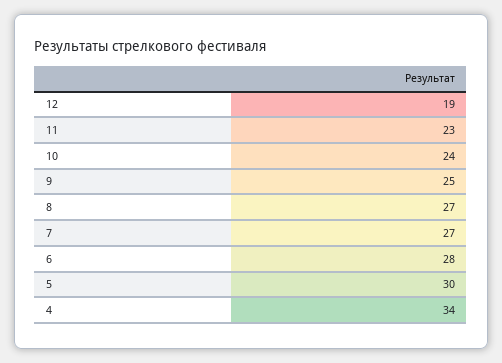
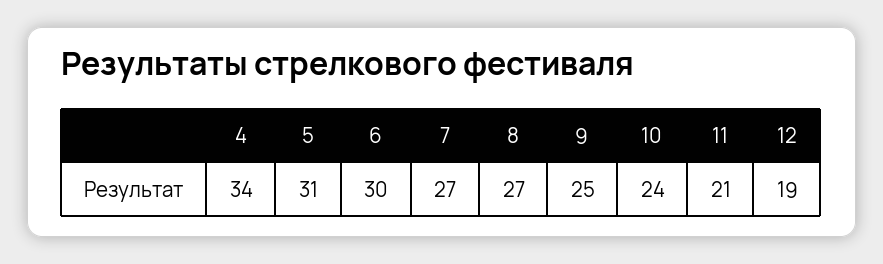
  {
    "12": 19,
-   "11": 23,
+   "11": 21,
    "10": 24,
    "9": 25,
    "8": 27,
    "7": 27,
-   "6": 28,
+   "6": 30,
-   "5": 30,
+   "5": 31,
    "4": 34
  }

